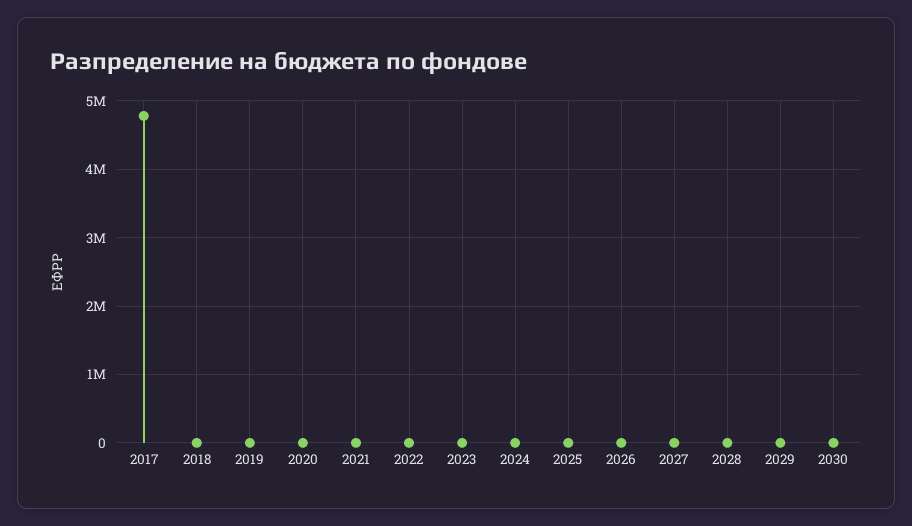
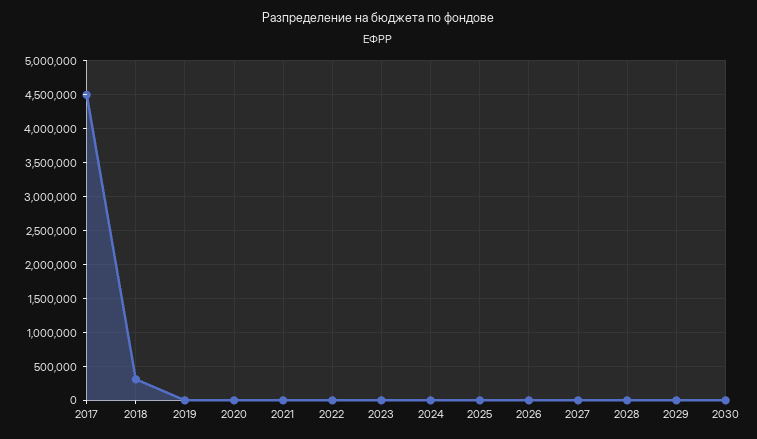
  {
-   "2017": 4800000,
+   "2017": 4500000,
-   "2018": 0,
+   "2018": 300000,
    "2019": 0,
    "2020": 0,
    "2021": 0,
    "2022": 0,
    "2023": 0,
    "2024": 0,
    "2025": 0,
    "2026": 0,
    "2027": 0,
    "2028": 0,
    "2029": 0,
    "2030": 0
  }

